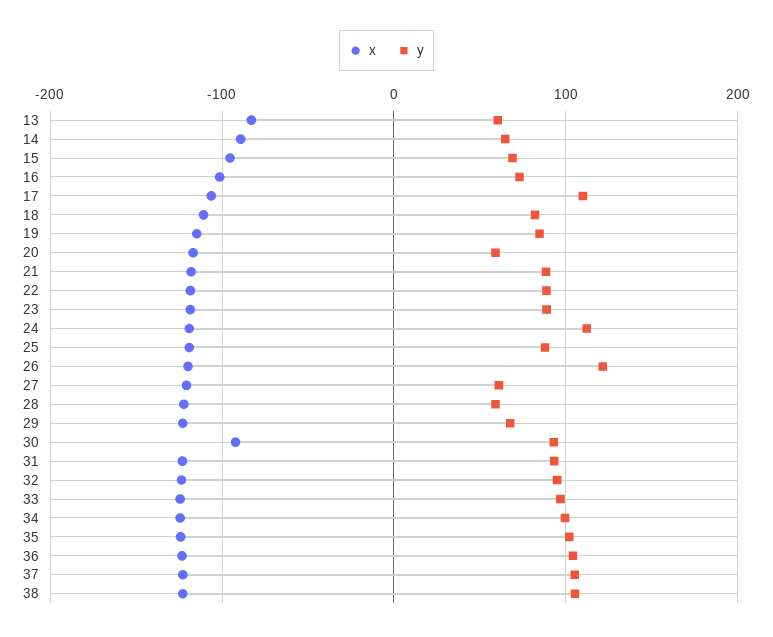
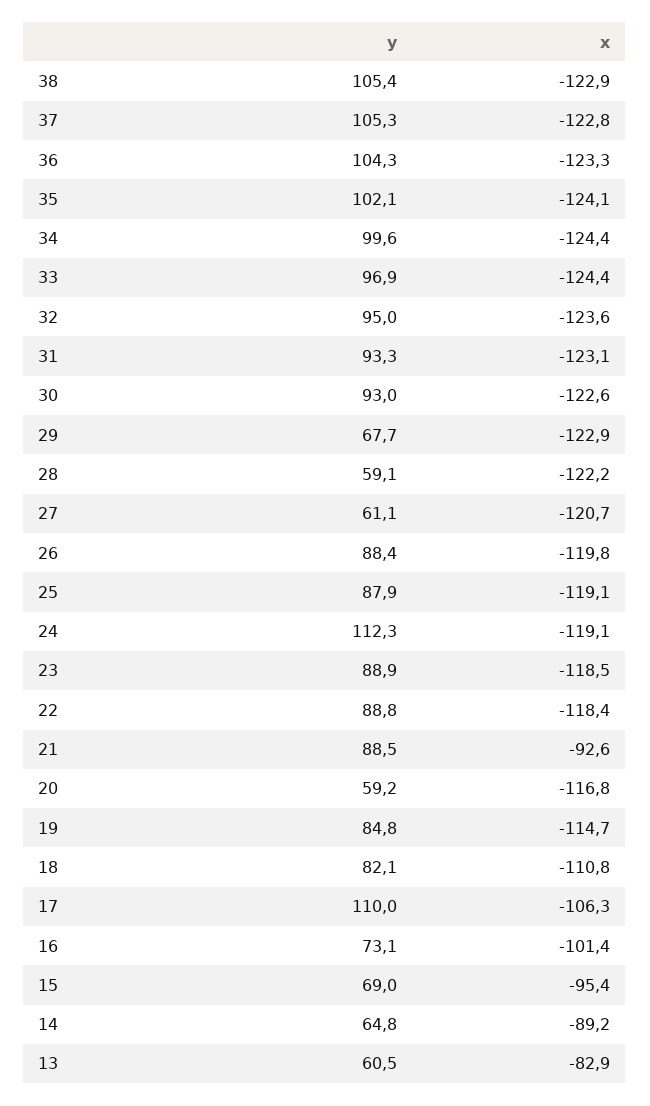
  {
    "x": {
      "13": -82.9,
      "14": -89.2,
      "15": -95.4,
      "16": -101.4,
      "17": -106.3,
      "18": -110.8,
      "19": -114.7,
      "20": -116.8,
-     "21": -120,
+     "21": -92.6,
      "22": -118.4,
      "23": -118.5,
      "24": -119.1,
      "25": -119.1,
      "26": -119.8,
      "27": -120.7,
      "28": -122.2,
      "29": -122.9,
-     "30": -90,
+     "30": -122.6,
      "31": -123.1,
      "32": -123.6,
      "33": -124.4,
      "34": -124.4,
      "35": -124.1,
      "36": -123.3,
      "37": -122.8,
      "38": -122.9
    },
    "y": {
      "13": 60.5,
      "14": 64.8,
      "15": 69,
      "16": 73.1,
      "17": 110,
      "18": 82.1,
      "19": 84.8,
      "20": 59.2,
      "21": 88.5,
      "22": 88.8,
      "23": 88.9,
      "24": 112.3,
      "25": 87.9,
-     "26": 120,
+     "26": 88.4,
      "27": 61.1,
      "28": 59.1,
      "29": 67.7,
      "30": 93,
      "31": 93.3,
      "32": 95,
      "33": 96.9,
      "34": 99.6,
      "35": 102.1,
      "36": 104.3,
      "37": 105.3,
      "38": 105.4
    }
  }

